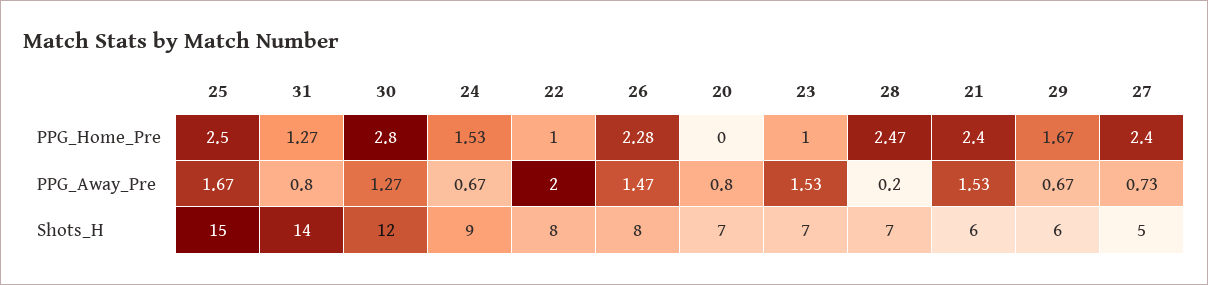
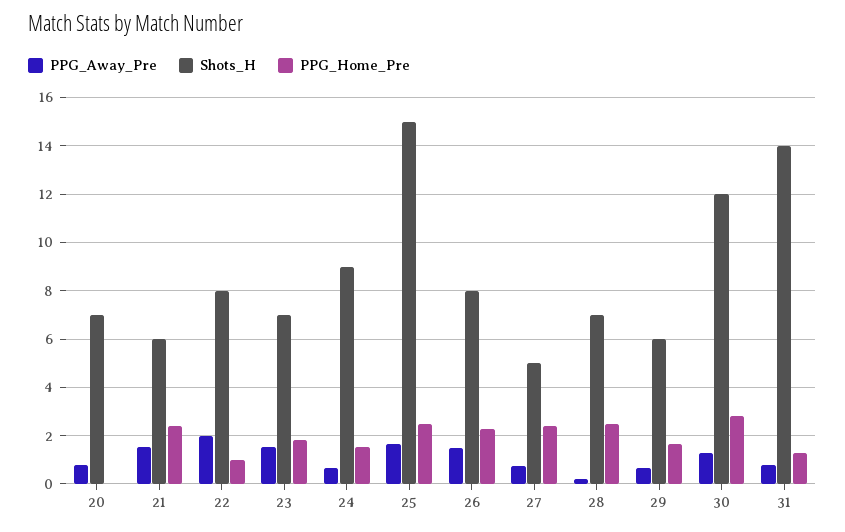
  {
    "PPG_Home_Pre": {
      "25": 2.5,
      "31": 1.27,
      "30": 2.8,
      "24": 1.53,
      "22": 1,
      "26": 2.28,
      "20": 0,
-     "23": 1,
+     "23": 1.75,
      "28": 2.47,
      "21": 2.4,
      "29": 1.67,
      "27": 2.4
    },
    "PPG_Away_Pre": {
      "25": 1.67,
      "31": 0.8,
      "30": 1.27,
      "24": 0.67,
      "22": 2,
      "26": 1.47,
      "20": 0.8,
      "23": 1.53,
      "28": 0.2,
      "21": 1.53,
      "29": 0.67,
      "27": 0.73
    },
    "Shots_H": {
      "25": 15,
      "31": 14,
      "30": 12,
      "24": 9,
      "22": 8,
      "26": 8,
      "20": 7,
      "23": 7,
      "28": 7,
      "21": 6,
      "29": 6,
      "27": 5
    }
  }

